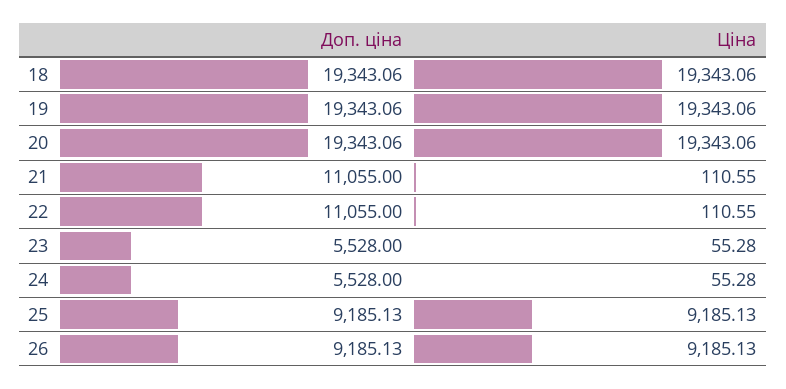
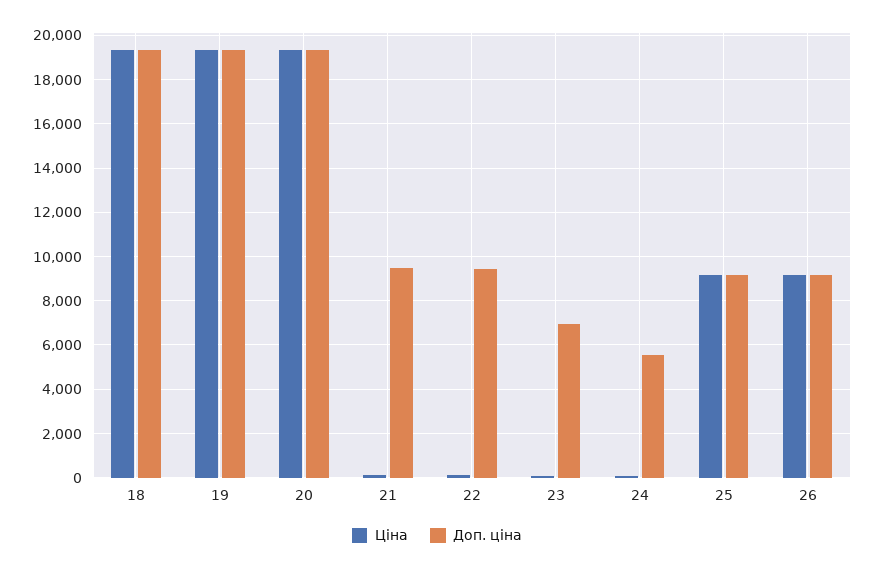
  {
    "Доп. ціна": {
      "18": 19343.06,
      "19": 19343.06,
      "20": 19343.06,
-     "21": 11055,
+     "21": 9500,
-     "22": 11055,
+     "22": 9500,
-     "23": 5528,
+     "23": 7000,
      "24": 5528,
      "25": 9185.13,
      "26": 9185.13
    },
    "Ціна": {
      "18": 19343.06,
      "19": 19343.06,
      "20": 19343.06,
      "21": 110.55,
      "22": 110.55,
      "23": 55.28,
      "24": 55.28,
      "25": 9185.13,
      "26": 9185.13
    }
  }

